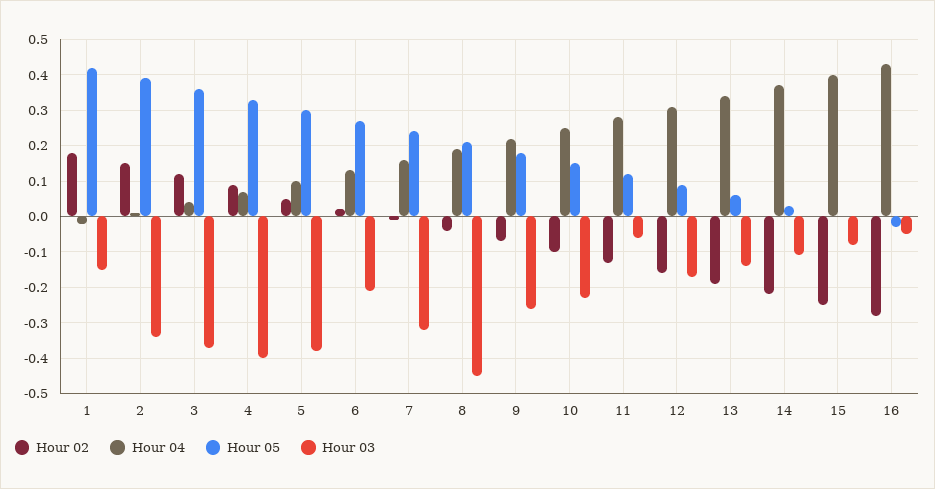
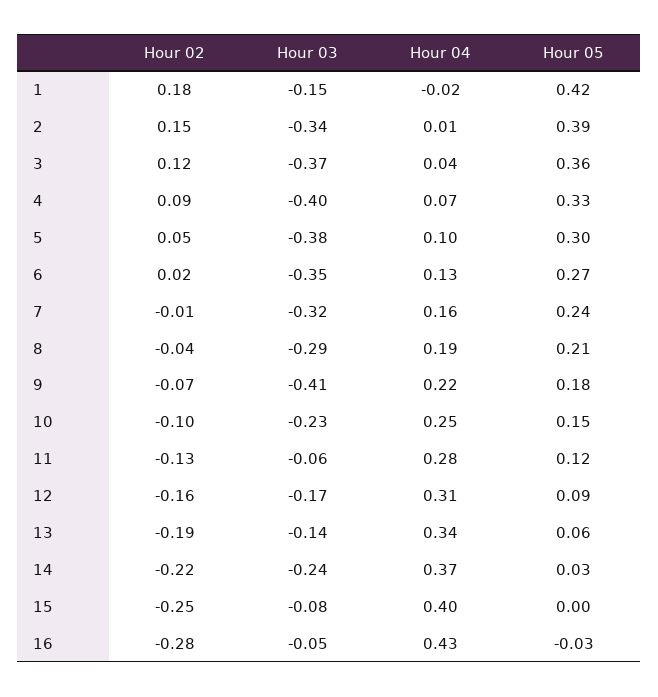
  {
    "Hour 02": {
      "1": 0.18,
      "2": 0.15,
      "3": 0.12,
      "4": 0.09,
      "5": 0.05,
      "6": 0.02,
      "7": -0.01,
      "8": -0.04,
      "9": -0.07,
      "10": -0.1,
      "11": -0.13,
      "12": -0.16,
      "13": -0.19,
      "14": -0.22,
      "15": -0.25,
      "16": -0.28
    },
    "Hour 04": {
      "1": -0.02,
      "2": 0.01,
      "3": 0.04,
      "4": 0.07,
      "5": 0.1,
      "6": 0.13,
      "7": 0.16,
      "8": 0.19,
      "9": 0.22,
      "10": 0.25,
      "11": 0.28,
      "12": 0.31,
      "13": 0.34,
      "14": 0.37,
      "15": 0.4,
      "16": 0.43
    },
    "Hour 05": {
      "1": 0.42,
      "2": 0.39,
      "3": 0.36,
      "4": 0.33,
      "5": 0.3,
      "6": 0.27,
      "7": 0.24,
      "8": 0.21,
      "9": 0.18,
      "10": 0.15,
      "11": 0.12,
      "12": 0.09,
      "13": 0.06,
      "14": 0.03,
      "15": 0,
      "16": -0.03
    },
    "Hour 03": {
      "1": -0.15,
      "2": -0.34,
      "3": -0.37,
      "4": -0.4,
      "5": -0.38,
-     "6": -0.2,
+     "6": -0.35,
      "7": -0.32,
-     "8": -0.45,
+     "8": -0.29,
-     "9": -0.25,
+     "9": -0.41,
      "10": -0.23,
      "11": -0.06,
      "12": -0.17,
      "13": -0.14,
-     "14": -0.1,
+     "14": -0.24,
      "15": -0.08,
      "16": -0.05
    }
  }

